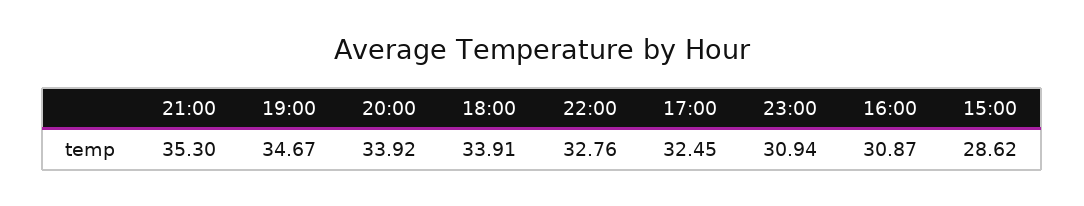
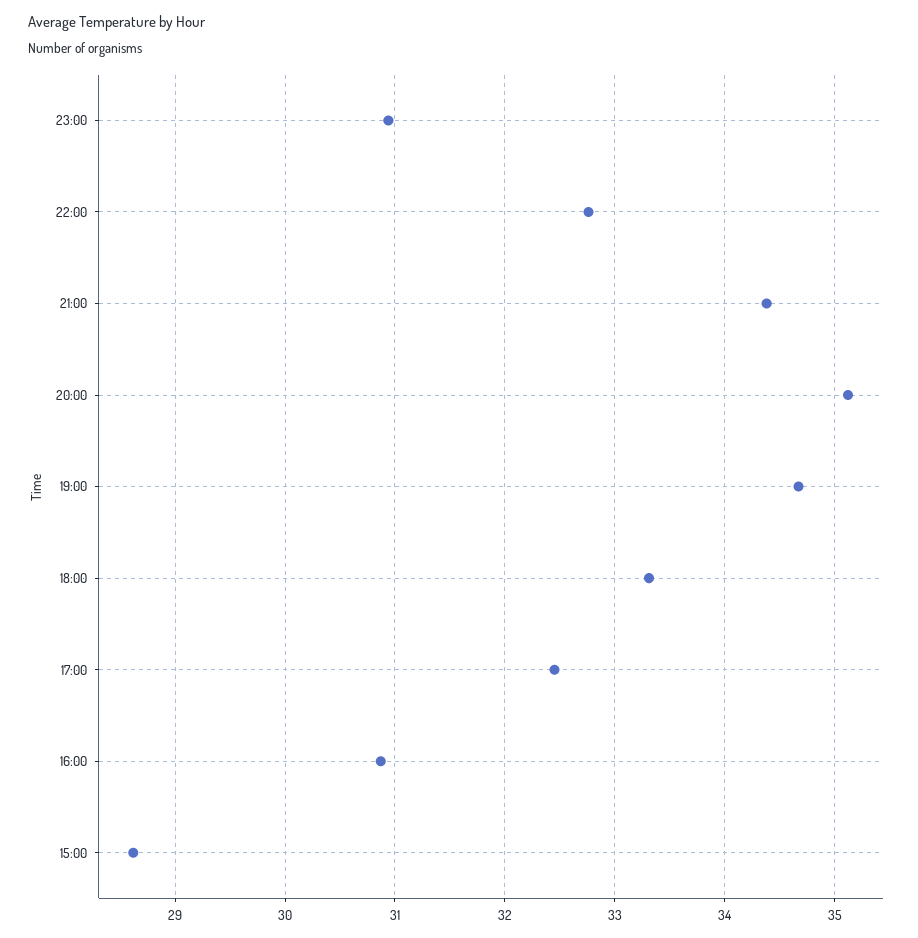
  {
-   "21:00": 35.3,
+   "21:00": 34.4,
    "19:00": 34.67,
-   "20:00": 33.92,
+   "20:00": 35.1,
-   "18:00": 33.91,
+   "18:00": 33.3,
    "22:00": 32.76,
    "17:00": 32.45,
    "23:00": 30.94,
    "16:00": 30.87,
    "15:00": 28.62
  }

